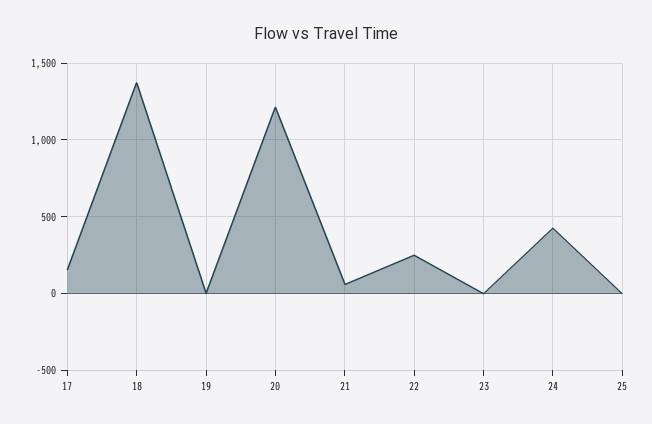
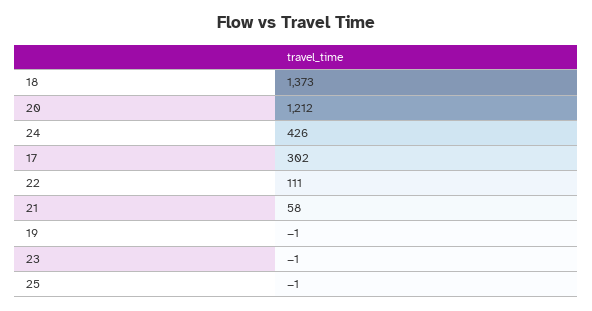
  {
-   "17": 150,
+   "17": 302,
    "18": 1373,
    "19": -1,
    "20": 1212,
    "21": 58,
-   "22": 250,
+   "22": 111,
    "23": -1,
    "24": 426,
    "25": -1
  }

